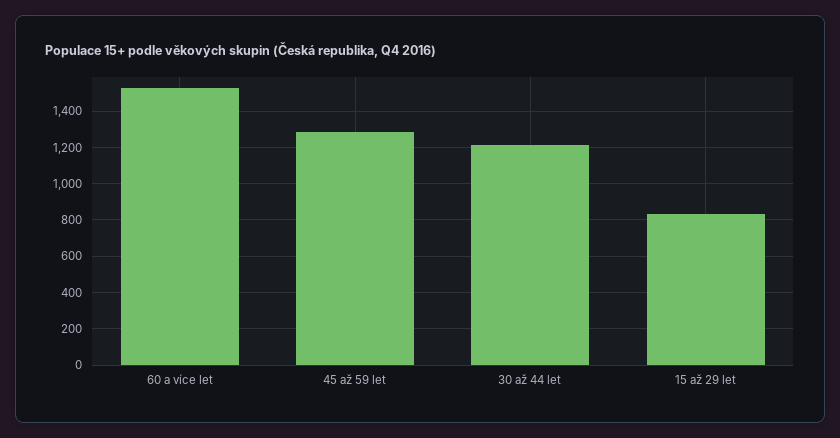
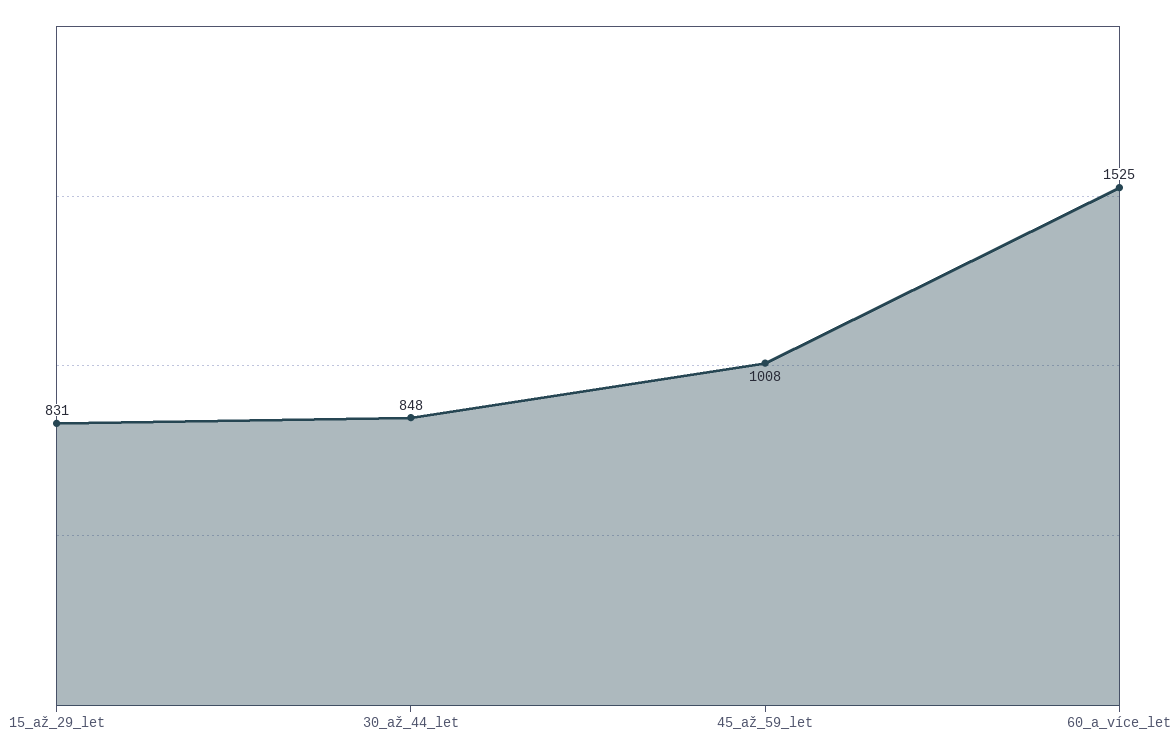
  {
    "60 a více let": 1525,
-   "45 až 59 let": 1300,
+   "45 až 59 let": 1008,
-   "30 až 44 let": 1200,
+   "30 až 44 let": 848,
    "15 až 29 let": 831
  }

